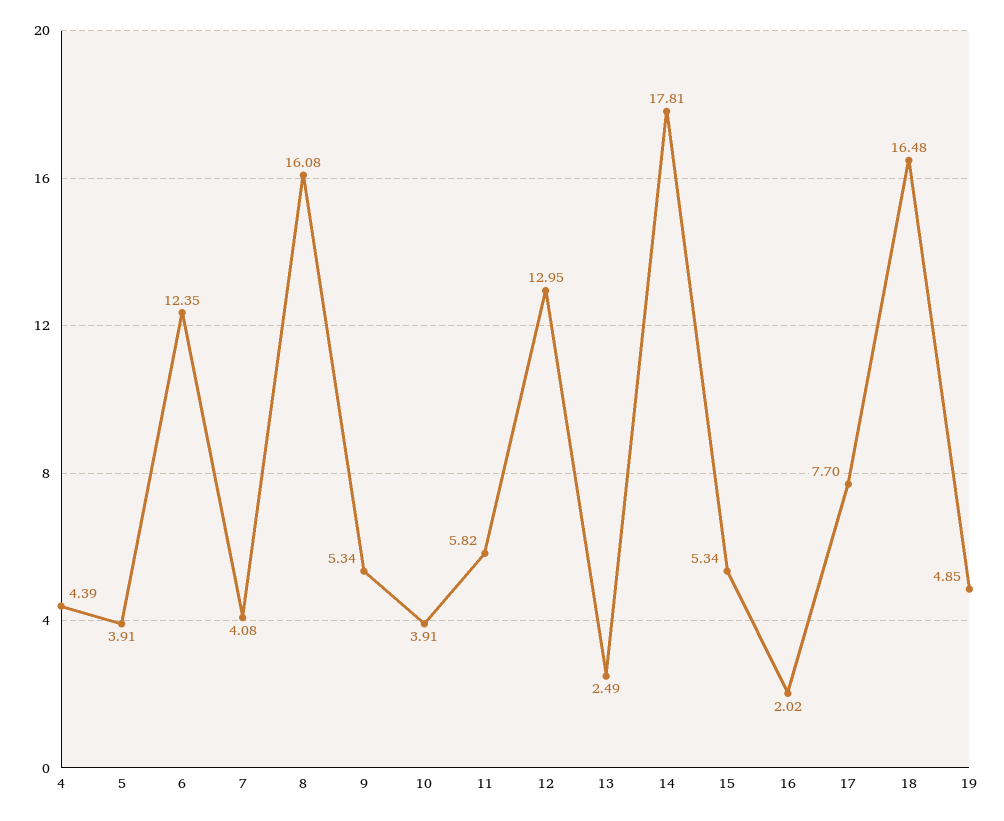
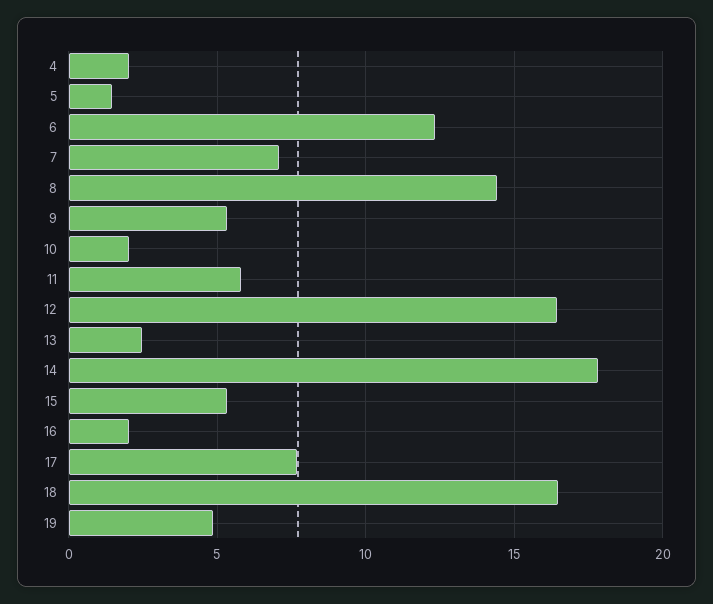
  {
-   "4": 4.39,
+   "4": 2,
-   "5": 3.91,
+   "5": 1.5,
    "6": 12.35,
-   "7": 4.08,
+   "7": 7,
-   "8": 16.08,
+   "8": 14.5,
    "9": 5.34,
-   "10": 3.91,
+   "10": 2,
    "11": 5.82,
-   "12": 12.95,
+   "12": 16.5,
    "13": 2.49,
    "14": 17.81,
    "15": 5.34,
    "16": 2.02,
    "17": 7.7,
    "18": 16.48,
    "19": 4.85
  }

